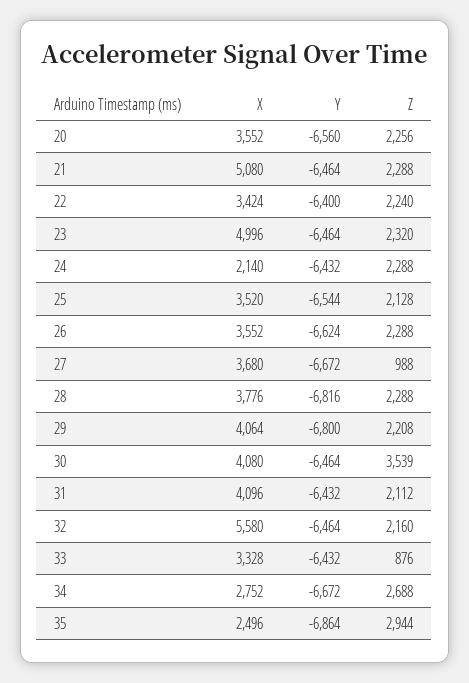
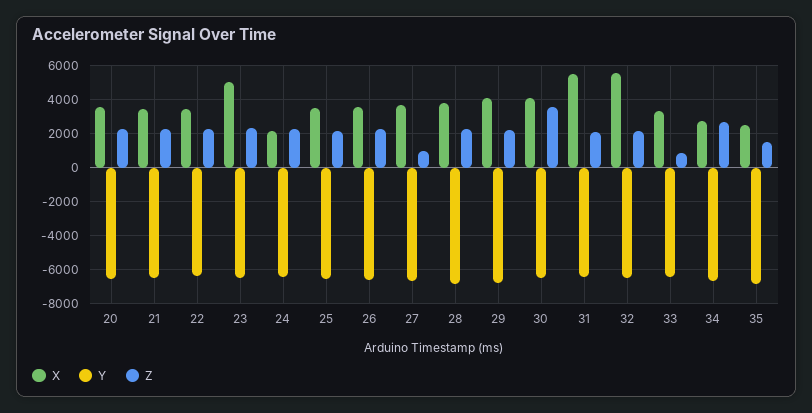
  {
    "X": {
      "20": 3552,
-     "21": 5080,
+     "21": 3500,
      "22": 3424,
      "23": 4996,
      "24": 2140,
      "25": 3520,
      "26": 3552,
      "27": 3680,
      "28": 3776,
      "29": 4064,
      "30": 4080,
-     "31": 4096,
+     "31": 5500,
      "32": 5580,
      "33": 3328,
      "34": 2752,
      "35": 2496
    },
    "Y": {
      "20": -6560,
      "21": -6464,
      "22": -6400,
      "23": -6464,
      "24": -6432,
      "25": -6544,
      "26": -6624,
      "27": -6672,
      "28": -6816,
      "29": -6800,
      "30": -6464,
      "31": -6432,
      "32": -6464,
      "33": -6432,
      "34": -6672,
      "35": -6864
    },
    "Z": {
      "20": 2256,
      "21": 2288,
      "22": 2240,
      "23": 2320,
      "24": 2288,
      "25": 2128,
      "26": 2288,
      "27": 988,
      "28": 2288,
      "29": 2208,
      "30": 3539,
      "31": 2112,
      "32": 2160,
      "33": 876,
      "34": 2688,
-     "35": 2944
+     "35": 1500
    }
  }

